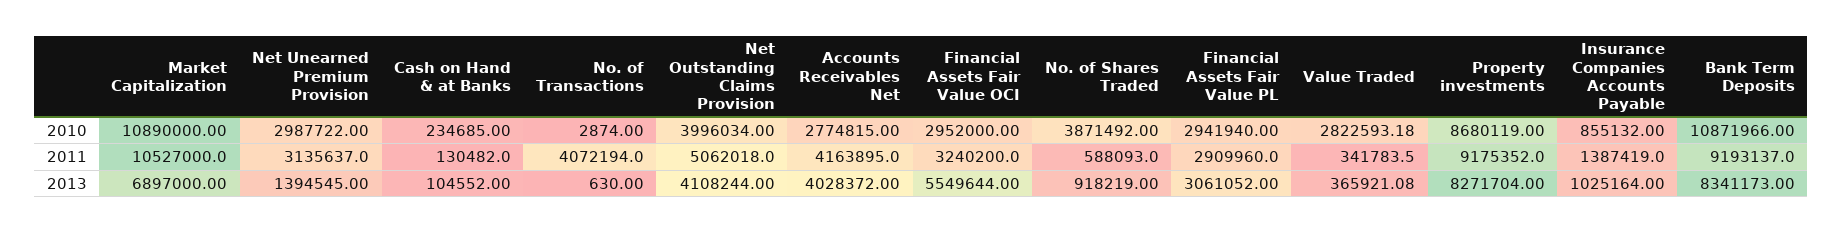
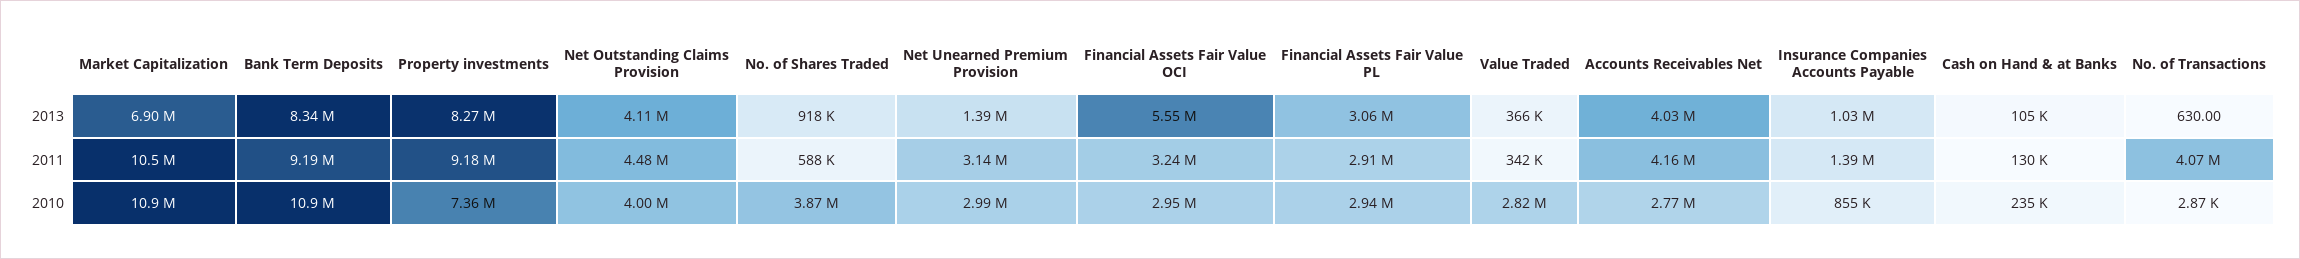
  {
    "Market Capitalization": {
      "2010": 10890000,
      "2011": 10527000,
      "2013": 6897000
    },
    "Net Unearned Premium Provision": {
      "2010": 2987722,
      "2011": 3135637,
      "2013": 1394545
    },
    "Cash on Hand & at Banks": {
      "2010": 234685,
      "2011": 130482,
      "2013": 104552
    },
    "No. of Transactions": {
      "2010": 2874,
      "2011": 4072194,
      "2013": 630
    },
    "Net Outstanding Claims Provision": {
      "2010": 3996034,
-     "2011": 5062018,
+     "2011": 4480000,
      "2013": 4108244
    },
    "Accounts Receivables Net": {
      "2010": 2774815,
      "2011": 4163895,
      "2013": 4028372
    },
    "Financial Assets Fair Value OCI": {
      "2010": 2952000,
      "2011": 3240200,
      "2013": 5549644
    },
    "No. of Shares Traded": {
      "2010": 3871492,
      "2011": 588093,
      "2013": 918219
    },
    "Financial Assets Fair Value PL": {
      "2010": 2941940,
      "2011": 2909960,
      "2013": 3061052
    },
    "Value Traded": {
      "2010": 2822593.18,
      "2011": 341783.5,
      "2013": 365921.08
    },
    "Property investments": {
-     "2010": 8680119,
+     "2010": 7360000,
      "2011": 9175352,
      "2013": 8271704
    },
    "Insurance Companies Accounts Payable": {
      "2010": 855132,
      "2011": 1387419,
      "2013": 1025164
    },
    "Bank Term Deposits": {
      "2010": 10871966,
      "2011": 9193137,
      "2013": 8341173
    }
  }

